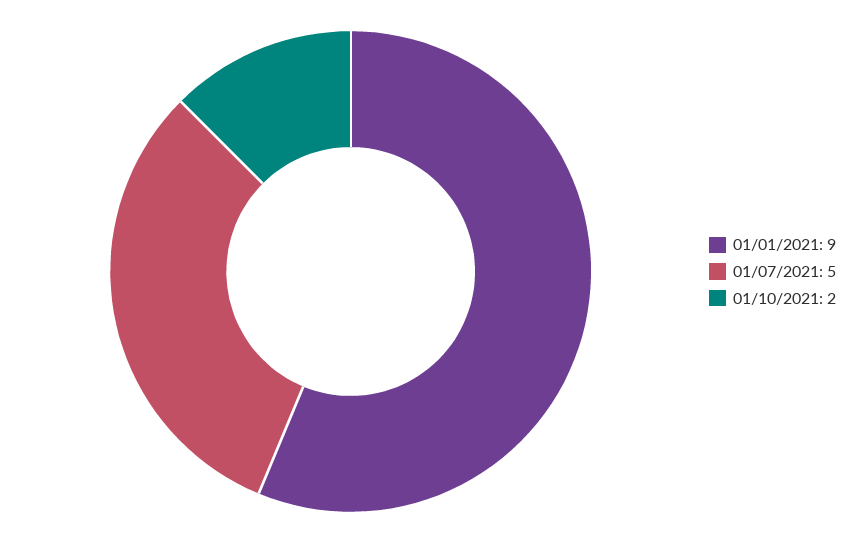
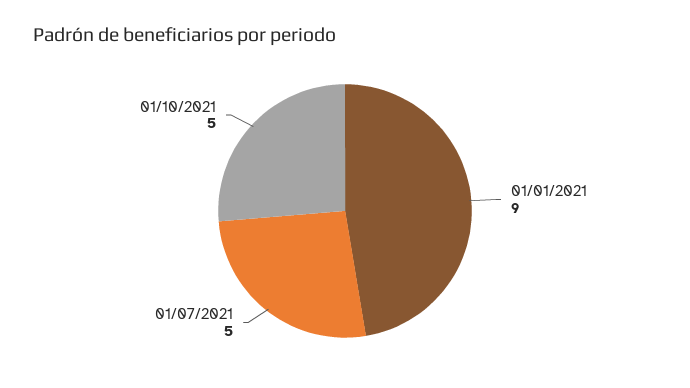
  {
    "01/01/2021": 9,
    "01/07/2021": 5,
-   "01/10/2021": 2
+   "01/10/2021": 5
  }

